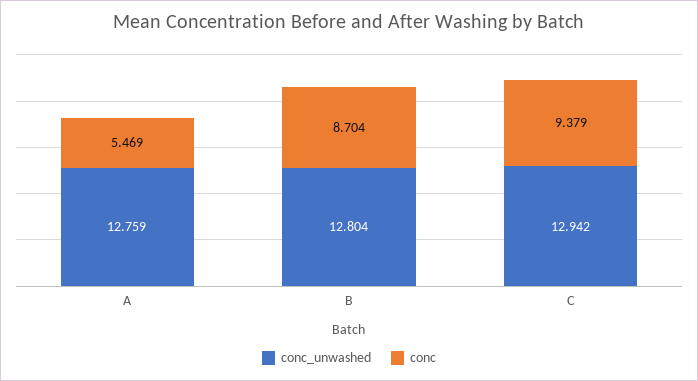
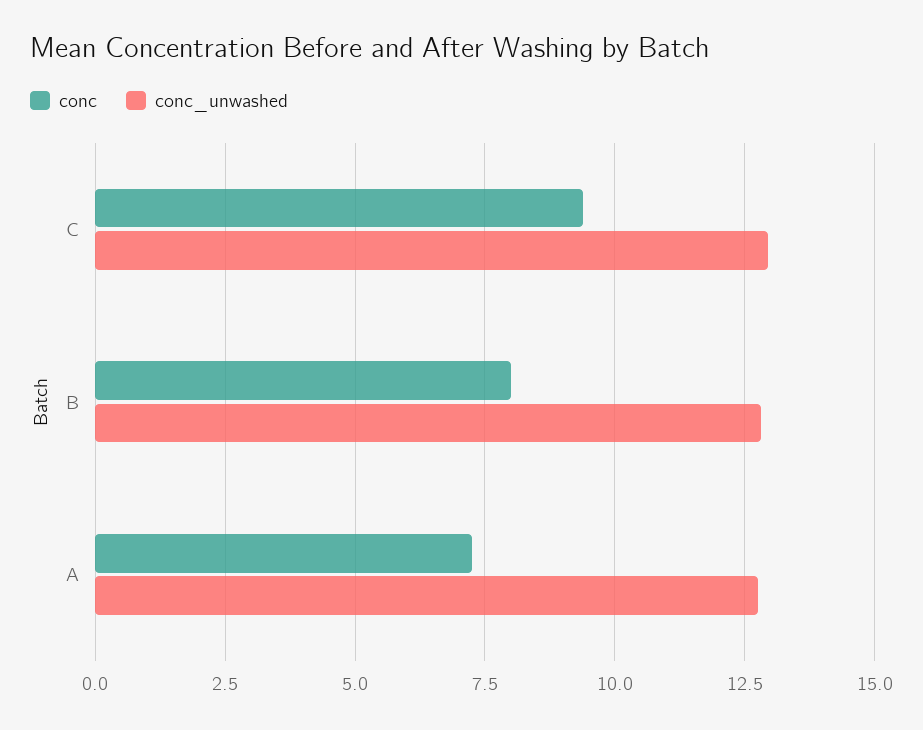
  {
    "conc_unwashed": {
      "A": 12.759,
      "B": 12.804,
      "C": 12.942
    },
    "conc": {
-     "A": 5.469,
+     "A": 7.25,
-     "B": 8.704,
+     "B": 8,
      "C": 9.379
    }
  }

